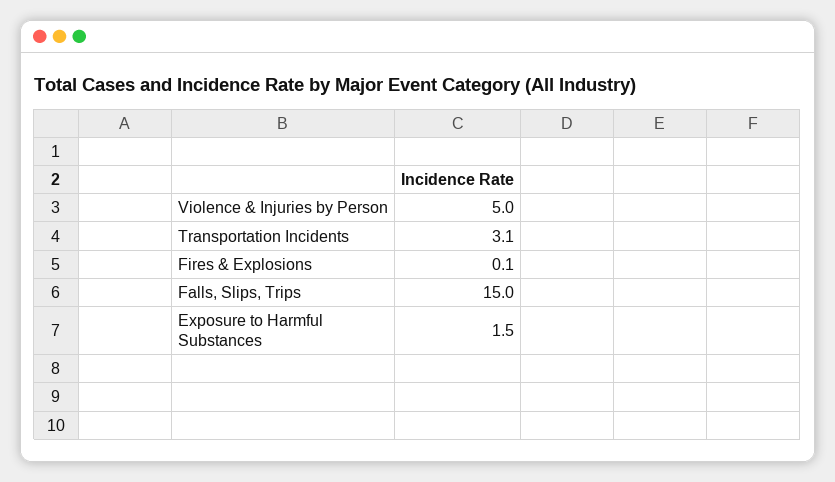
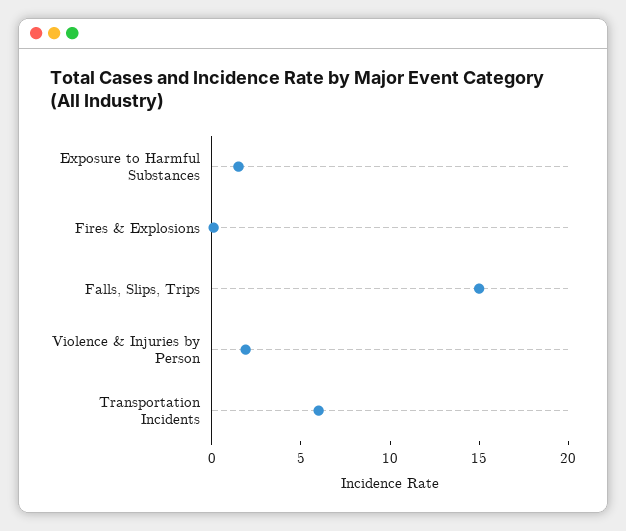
  {
-   "Violence & Injuries by Person": 5,
+   "Violence & Injuries by Person": 2,
-   "Transportation Incidents": 3.1,
+   "Transportation Incidents": 6,
    "Fires & Explosions": 0.1,
    "Falls, Slips, Trips": 15,
    "Exposure to Harmful Substances": 1.5
  }

